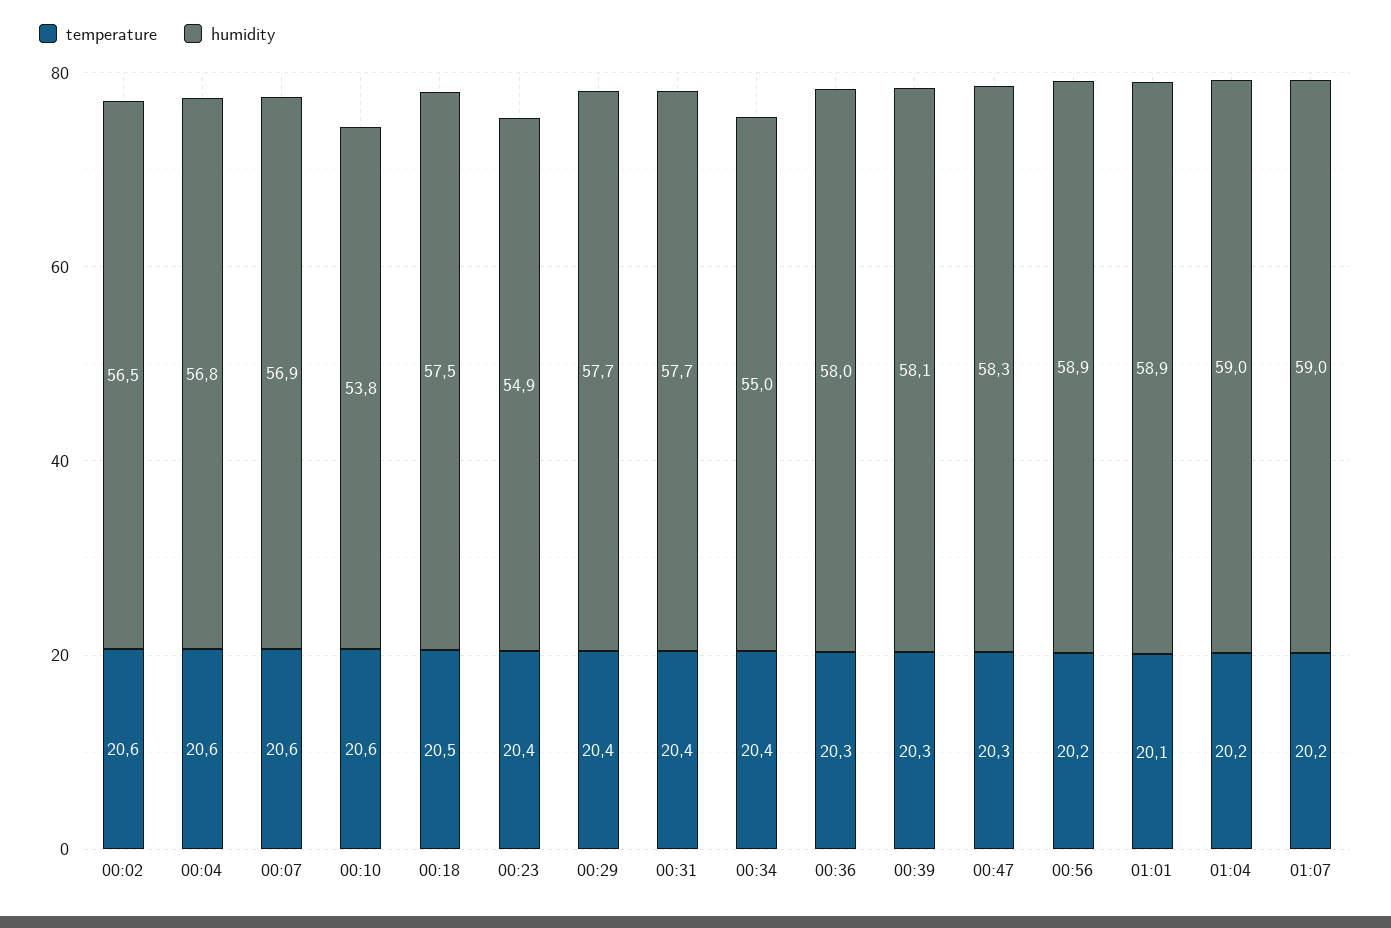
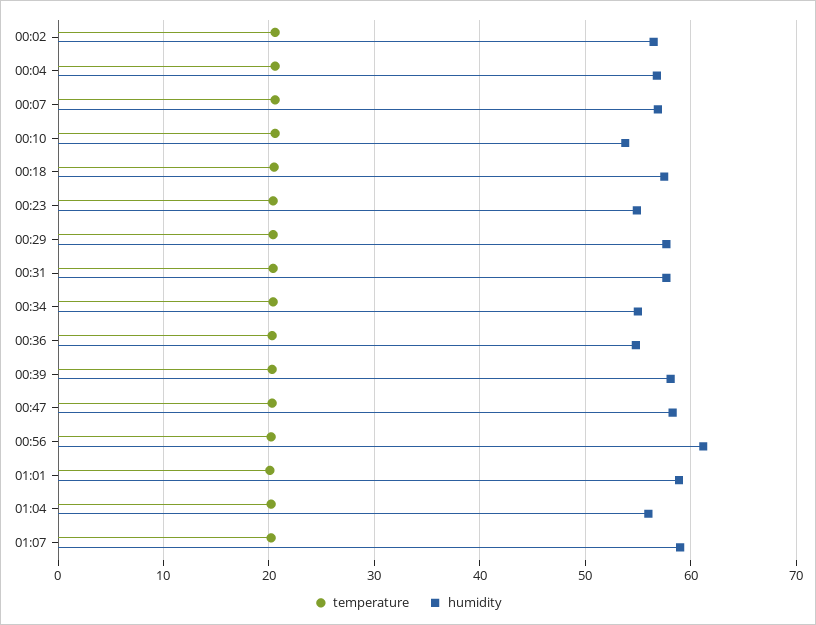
  {
    "temperature": {
      "00:02": 20.6,
      "00:04": 20.6,
      "00:07": 20.6,
      "00:10": 20.6,
      "00:18": 20.5,
      "00:23": 20.4,
      "00:29": 20.4,
      "00:31": 20.4,
      "00:34": 20.4,
      "00:36": 20.3,
      "00:39": 20.3,
      "00:47": 20.3,
      "00:56": 20.2,
      "01:01": 20.1,
      "01:04": 20.2,
      "01:07": 20.2
    },
    "humidity": {
      "00:02": 56.5,
      "00:04": 56.8,
      "00:07": 56.9,
      "00:10": 53.8,
      "00:18": 57.5,
      "00:23": 54.9,
      "00:29": 57.7,
      "00:31": 57.7,
      "00:34": 55,
-     "00:36": 58,
+     "00:36": 55,
      "00:39": 58.1,
      "00:47": 58.3,
-     "00:56": 58.9,
+     "00:56": 61,
      "01:01": 58.9,
-     "01:04": 59,
+     "01:04": 56,
      "01:07": 59
    }
  }

